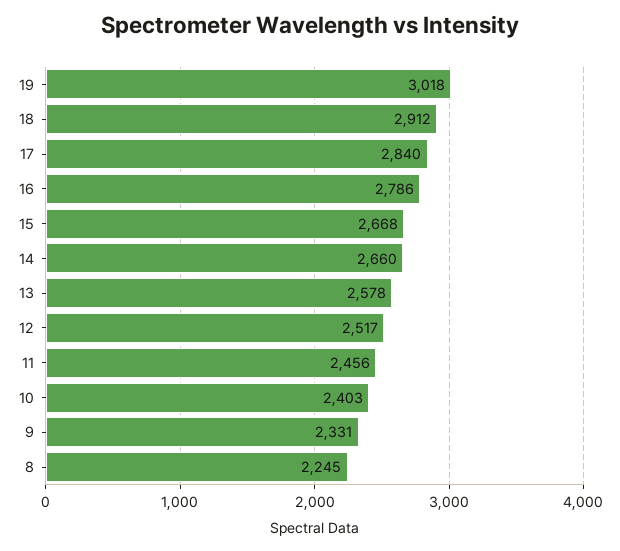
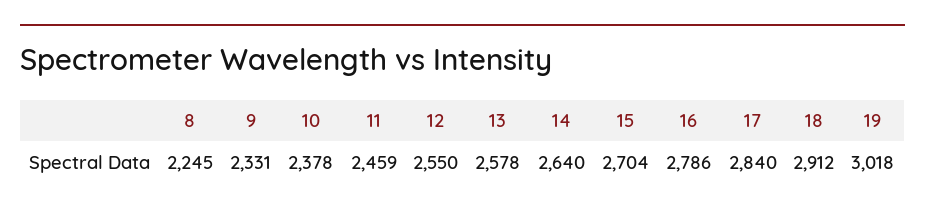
  {
    "19": 3018,
    "18": 2912,
    "17": 2840,
    "16": 2786,
-   "15": 2668,
+   "15": 2704,
-   "14": 2660,
+   "14": 2640,
    "13": 2578,
-   "12": 2517,
+   "12": 2550,
-   "11": 2456,
+   "11": 2459,
-   "10": 2403,
+   "10": 2378,
    "9": 2331,
    "8": 2245
  }

